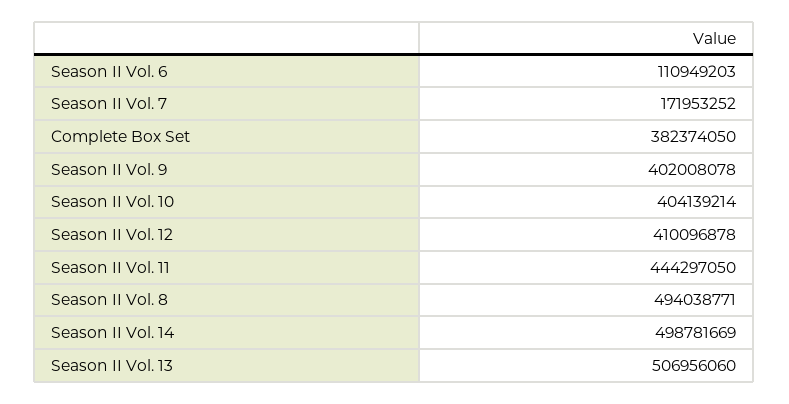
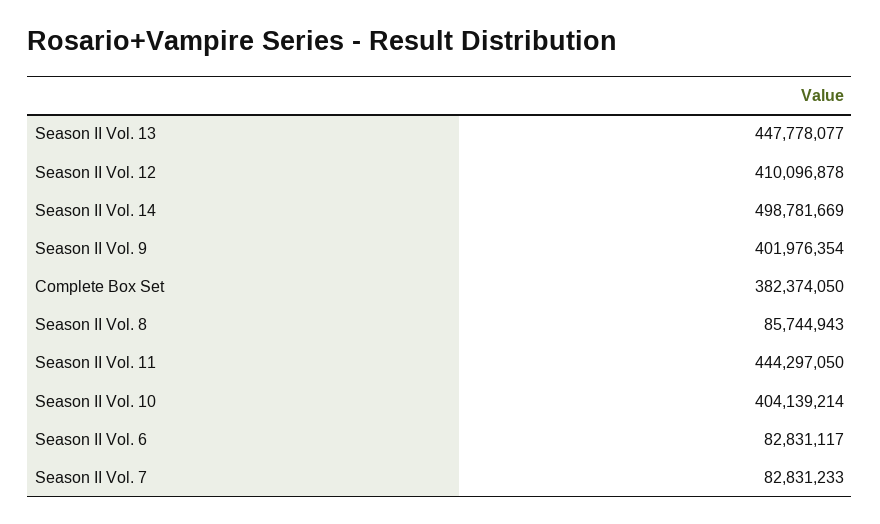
  {
-   "Season II Vol. 6": 110949203,
+   "Season II Vol. 6": 82831117,
-   "Season II Vol. 7": 171953252,
+   "Season II Vol. 7": 82831233,
    "Complete Box Set": 382374050,
-   "Season II Vol. 9": 402008078,
+   "Season II Vol. 9": 401976354,
    "Season II Vol. 10": 404139214,
    "Season II Vol. 12": 410096878,
    "Season II Vol. 11": 444297050,
-   "Season II Vol. 8": 494038771,
+   "Season II Vol. 8": 85744943,
    "Season II Vol. 14": 498781669,
-   "Season II Vol. 13": 506956060
+   "Season II Vol. 13": 447778077
  }

